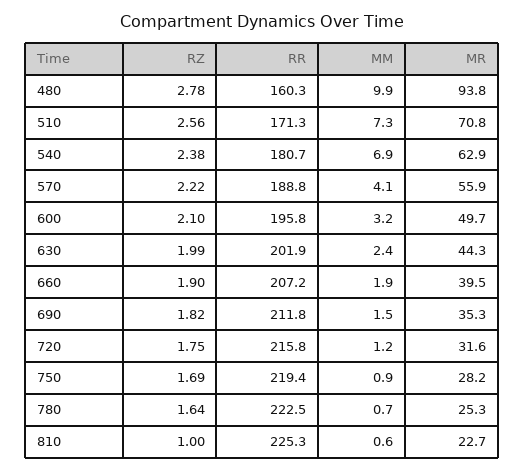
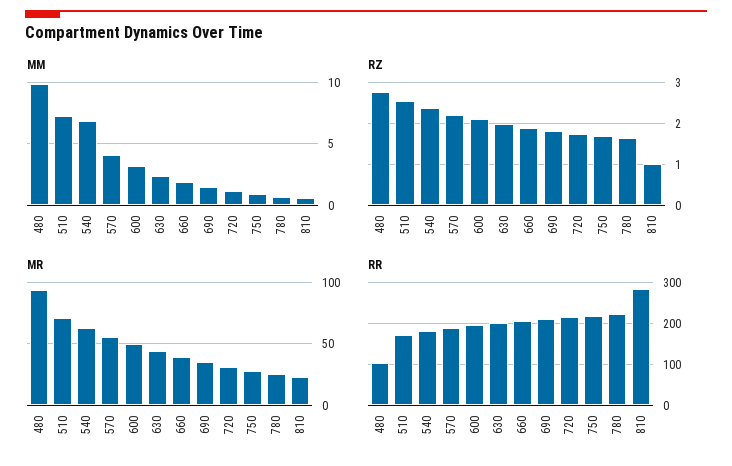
  {
    "RZ": {
      "480": 2.78,
      "510": 2.56,
      "540": 2.38,
      "570": 2.22,
      "600": 2.1,
      "630": 1.99,
      "660": 1.9,
      "690": 1.82,
      "720": 1.75,
      "750": 1.69,
      "780": 1.64,
      "810": 1
    },
    "RR": {
-     "480": 160.3,
+     "480": 100,
      "510": 171.3,
      "540": 180.7,
      "570": 188.8,
      "600": 195.8,
      "630": 201.9,
      "660": 207.2,
      "690": 211.8,
      "720": 215.8,
      "750": 219.4,
      "780": 222.5,
-     "810": 225.3
+     "810": 280
    },
    "MM": {
      "480": 9.9,
      "510": 7.3,
      "540": 6.9,
      "570": 4.1,
      "600": 3.2,
      "630": 2.4,
      "660": 1.9,
      "690": 1.5,
      "720": 1.2,
      "750": 0.9,
      "780": 0.7,
      "810": 0.6
    },
    "MR": {
      "480": 93.8,
      "510": 70.8,
      "540": 62.9,
      "570": 55.9,
      "600": 49.7,
      "630": 44.3,
      "660": 39.5,
      "690": 35.3,
      "720": 31.6,
      "750": 28.2,
      "780": 25.3,
      "810": 22.7
    }
  }

